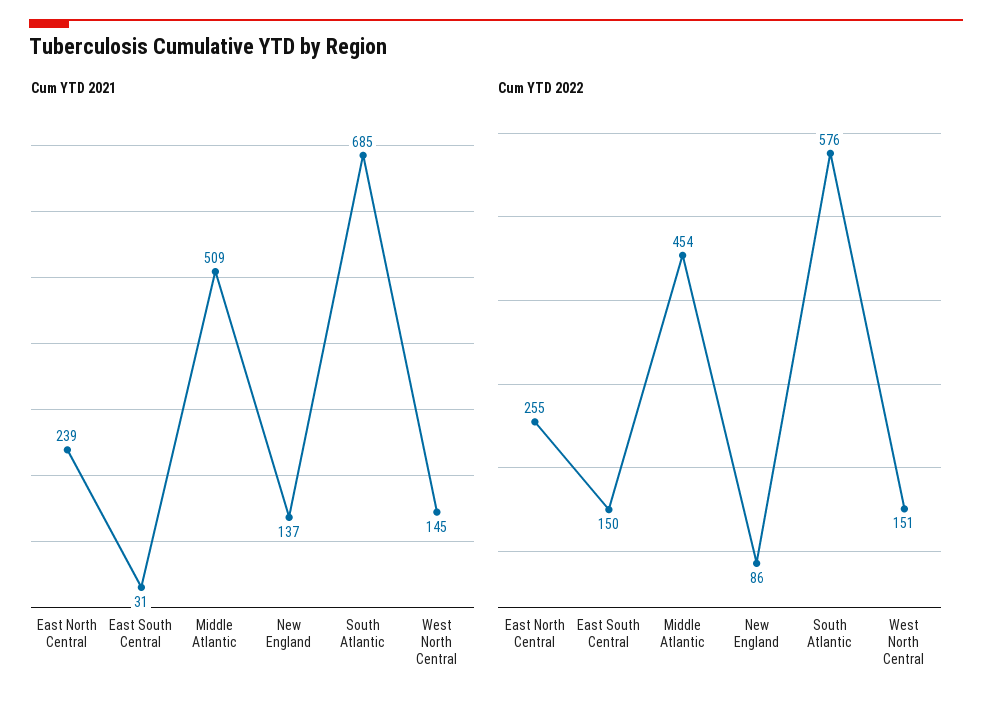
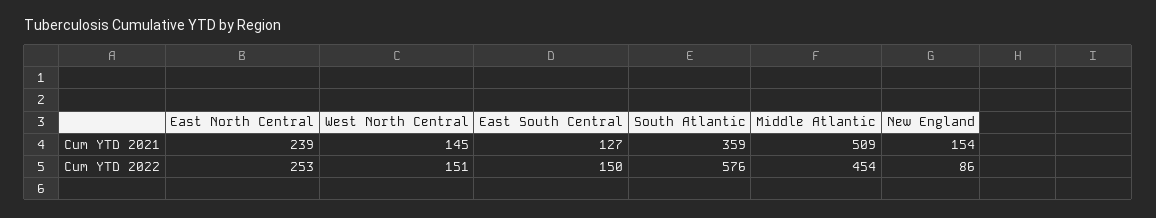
  {
    "Cum YTD 2021": {
      "East North Central": 239,
-     "East South Central": 31,
+     "East South Central": 127,
      "Middle Atlantic": 509,
-     "New England": 137,
+     "New England": 154,
-     "South Atlantic": 685,
+     "South Atlantic": 359,
      "West North Central": 145
    },
    "Cum YTD 2022": {
-     "East North Central": 255,
+     "East North Central": 253,
      "East South Central": 150,
      "Middle Atlantic": 454,
      "New England": 86,
      "South Atlantic": 576,
      "West North Central": 151
    }
  }

